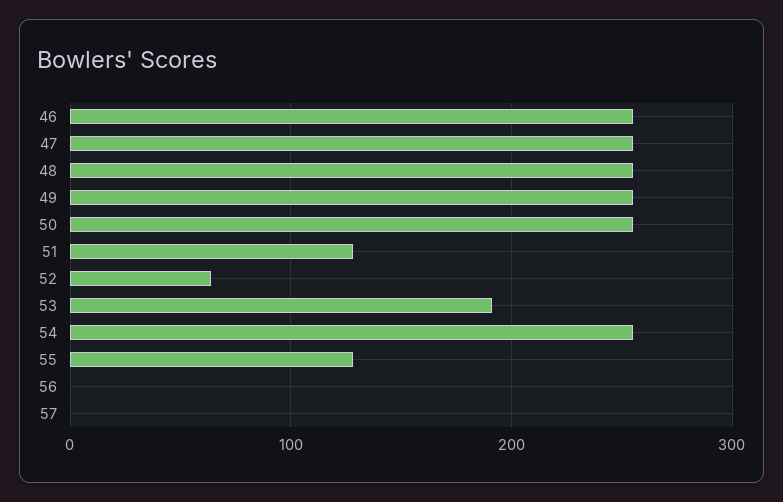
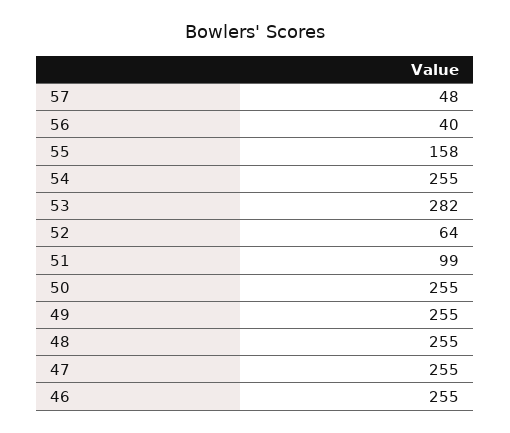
  {
    "46": 255,
    "47": 255,
    "48": 255,
    "49": 255,
    "50": 255,
-   "51": 130,
+   "51": 99,
    "52": 64,
-   "53": 190,
+   "53": 282,
    "54": 255,
-   "55": 130,
+   "55": 158,
-   "56": 0,
+   "56": 40,
-   "57": 0
+   "57": 48
  }

